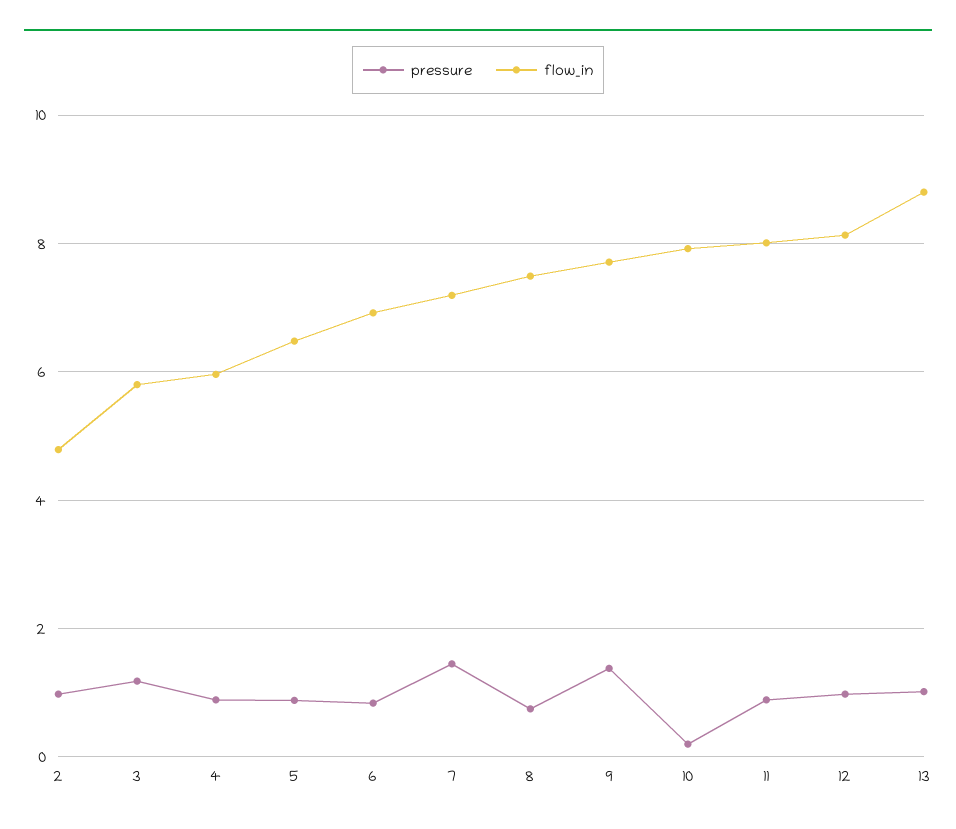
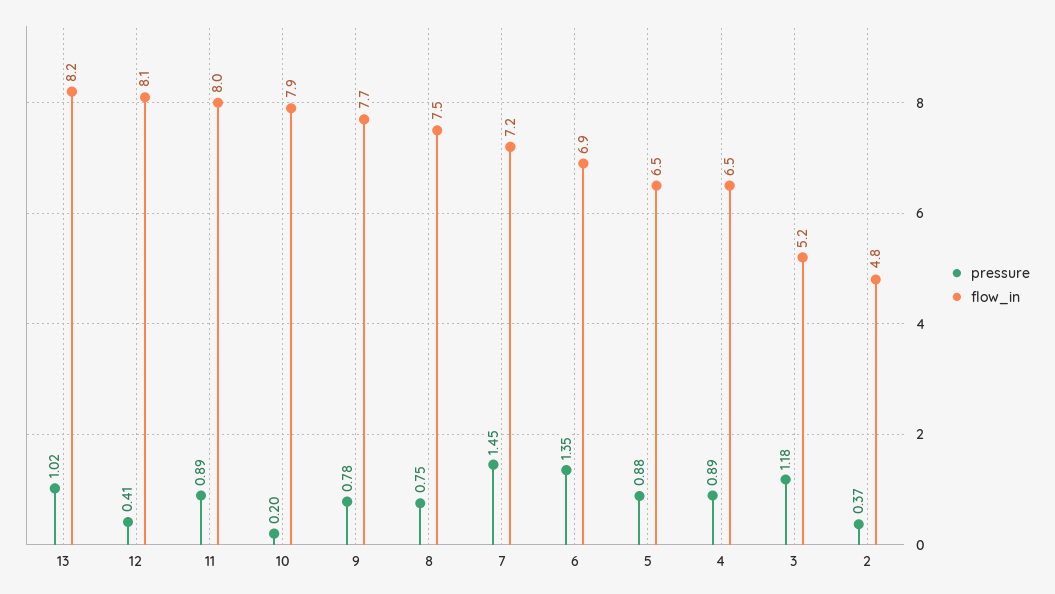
  {
    "pressure": {
-     "2": 1,
+     "2": 0.37,
      "3": 1.18,
      "4": 0.89,
      "5": 0.88,
-     "6": 0.8,
+     "6": 1.35,
      "7": 1.45,
      "8": 0.75,
-     "9": 1.4,
+     "9": 0.78,
      "10": 0.2,
      "11": 0.89,
-     "12": 1,
+     "12": 0.41,
      "13": 1.02
    },
    "flow_in": {
      "2": 4.8,
-     "3": 5.8,
+     "3": 5.2,
-     "4": 6,
+     "4": 6.5,
      "5": 6.5,
      "6": 6.9,
      "7": 7.2,
      "8": 7.5,
      "9": 7.7,
      "10": 7.9,
      "11": 8,
      "12": 8.1,
-     "13": 8.8
+     "13": 8.2
    }
  }

